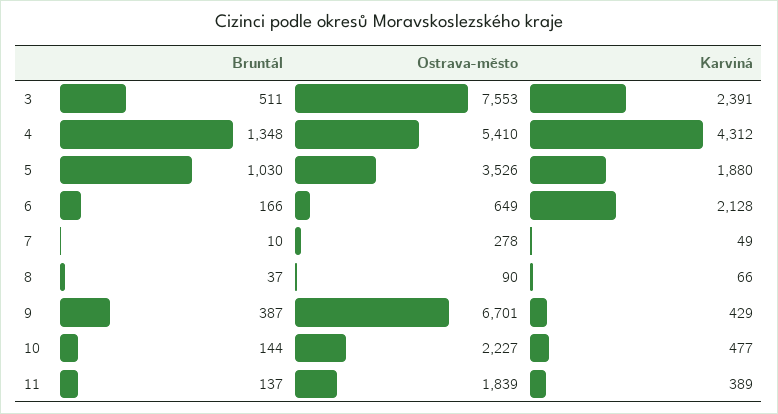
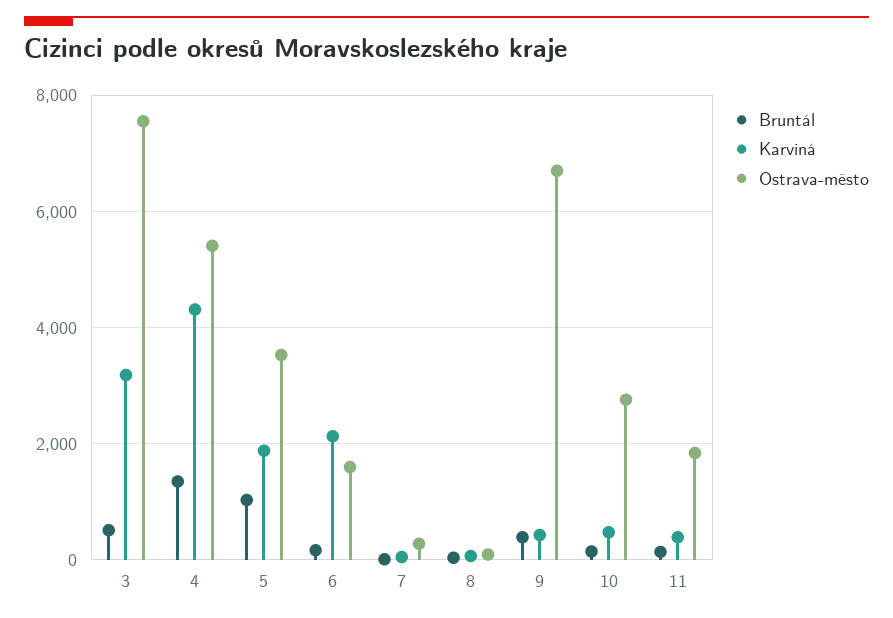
  {
    "Bruntál": {
      "3": 511,
      "4": 1348,
      "5": 1030,
      "6": 166,
      "7": 10,
      "8": 37,
      "9": 387,
      "10": 144,
      "11": 137
    },
    "Ostrava-město": {
      "3": 7553,
      "4": 5410,
      "5": 3526,
-     "6": 649,
+     "6": 1600,
      "7": 278,
      "8": 90,
      "9": 6701,
-     "10": 2227,
+     "10": 2800,
      "11": 1839
    },
    "Karviná": {
-     "3": 2391,
+     "3": 3200,
      "4": 4312,
      "5": 1880,
      "6": 2128,
      "7": 49,
      "8": 66,
      "9": 429,
      "10": 477,
      "11": 389
    }
  }

